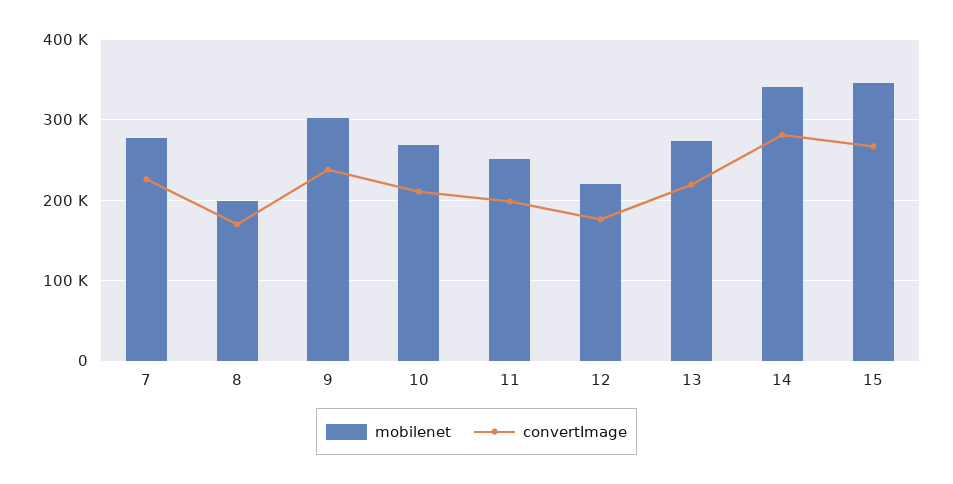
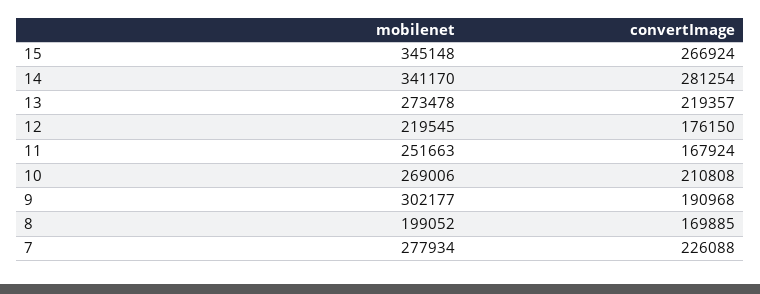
  {
    "mobilenet": {
      "7": 277934,
      "8": 199052,
      "9": 302177,
      "10": 269006,
      "11": 251663,
      "12": 219545,
      "13": 273478,
      "14": 341170,
      "15": 345148
    },
    "convertImage": {
      "7": 226088,
      "8": 169885,
-     "9": 240000,
+     "9": 190968,
      "10": 210808,
-     "11": 200000,
+     "11": 167924,
      "12": 176150,
      "13": 219357,
      "14": 281254,
      "15": 266924
    }
  }

